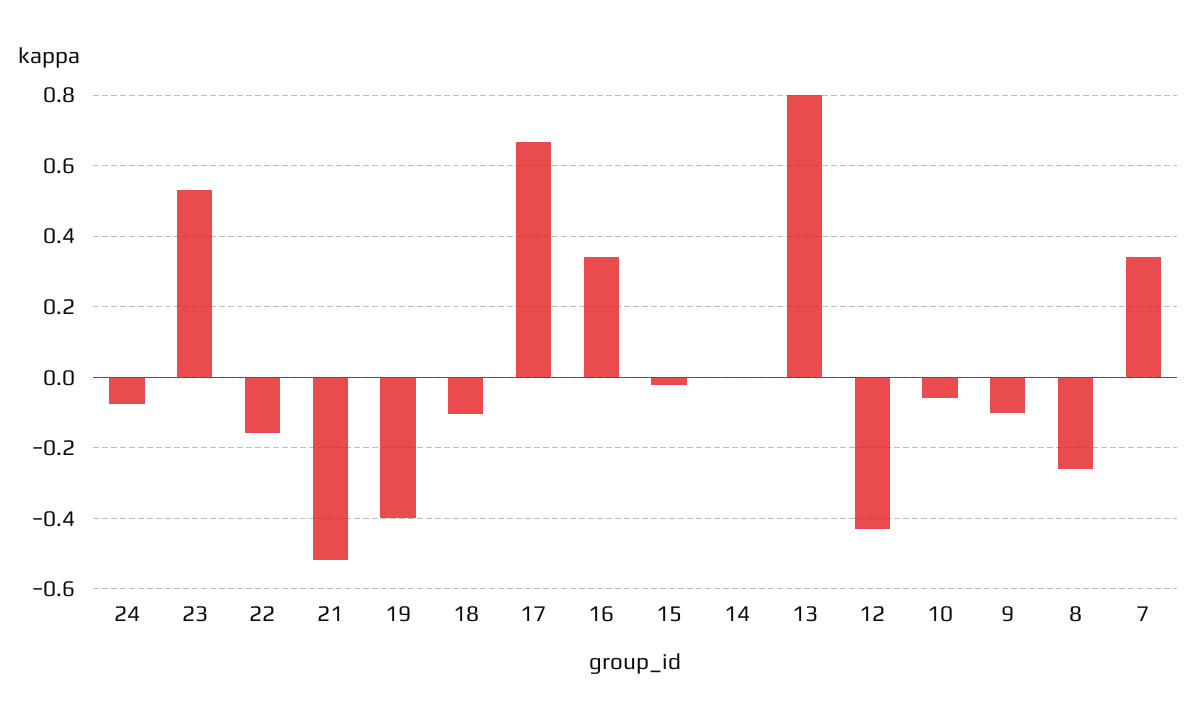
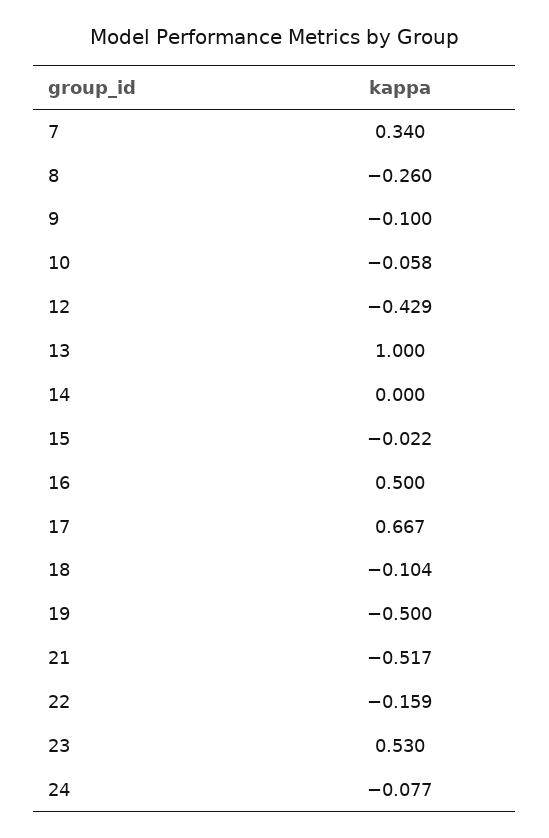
  {
    "24": -0.077,
    "23": 0.53,
    "22": -0.159,
    "21": -0.517,
-   "19": -0.4,
+   "19": -0.5,
    "18": -0.104,
    "17": 0.667,
-   "16": 0.34,
+   "16": 0.5,
    "15": -0.022,
    "14": 0,
-   "13": 0.8,
+   "13": 1,
    "12": -0.429,
    "10": -0.058,
    "9": -0.1,
    "8": -0.26,
    "7": 0.34
  }

